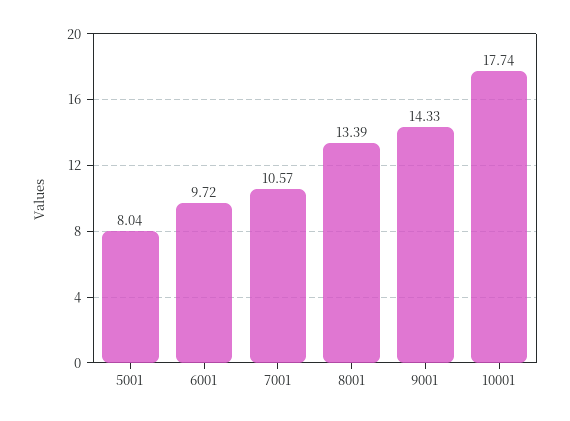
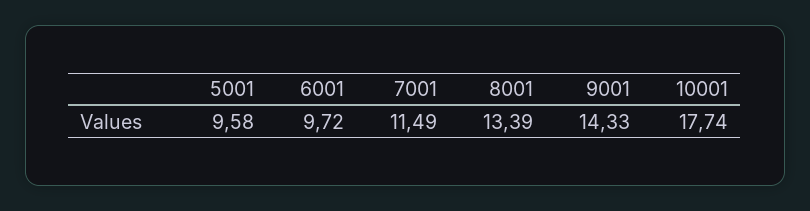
  {
-   "5001": 8.04,
+   "5001": 9.58,
    "6001": 9.72,
-   "7001": 10.57,
+   "7001": 11.49,
    "8001": 13.39,
    "9001": 14.33,
    "10001": 17.74
  }

